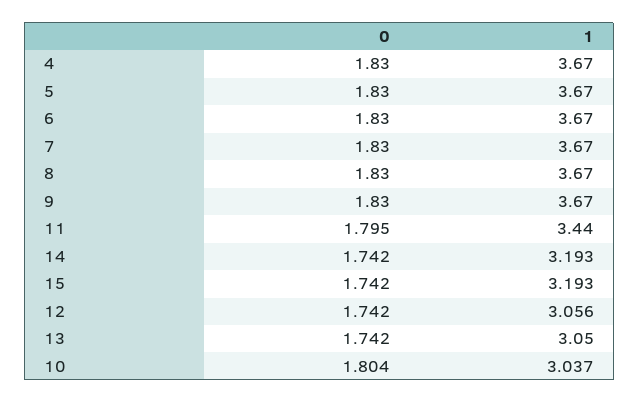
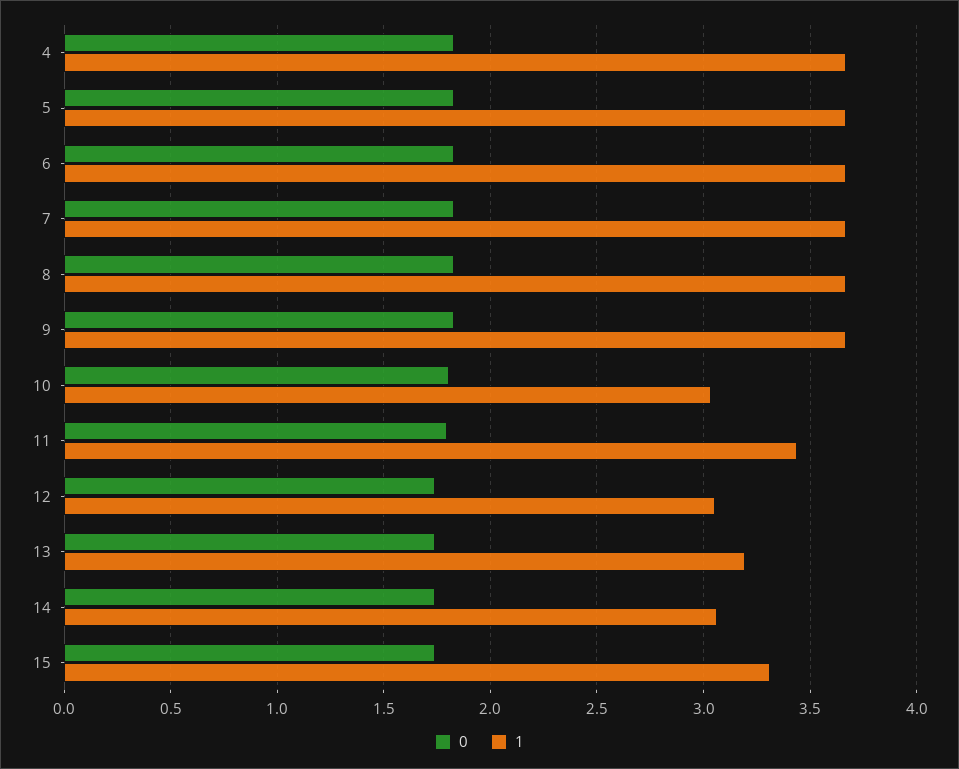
  {
    "0": {
      "4": 1.83,
      "5": 1.83,
      "6": 1.83,
      "7": 1.83,
      "8": 1.83,
      "9": 1.83,
      "11": 1.795,
      "14": 1.742,
      "15": 1.742,
      "12": 1.742,
      "13": 1.742,
      "10": 1.804
    },
    "1": {
      "4": 3.67,
      "5": 3.67,
      "6": 3.67,
      "7": 3.67,
      "8": 3.67,
      "9": 3.67,
      "11": 3.44,
-     "14": 3.193,
+     "14": 3.05,
-     "15": 3.193,
+     "15": 3.3,
      "12": 3.056,
-     "13": 3.05,
+     "13": 3.2,
      "10": 3.037
    }
  }

